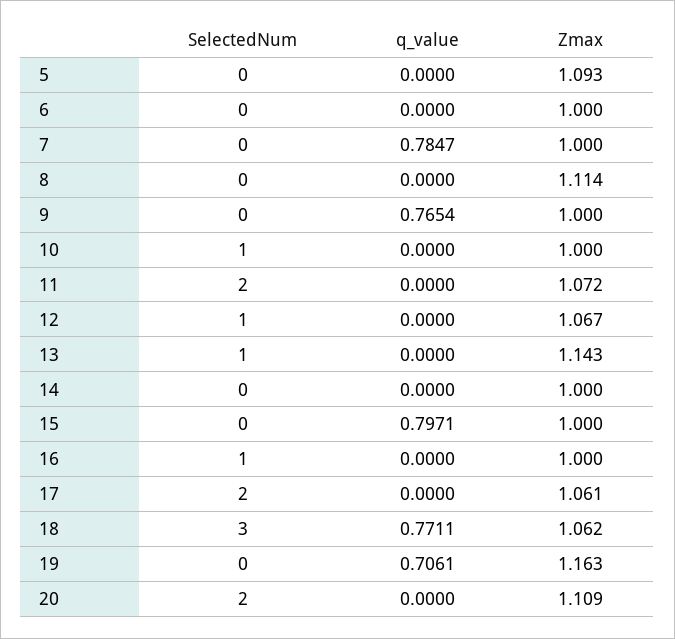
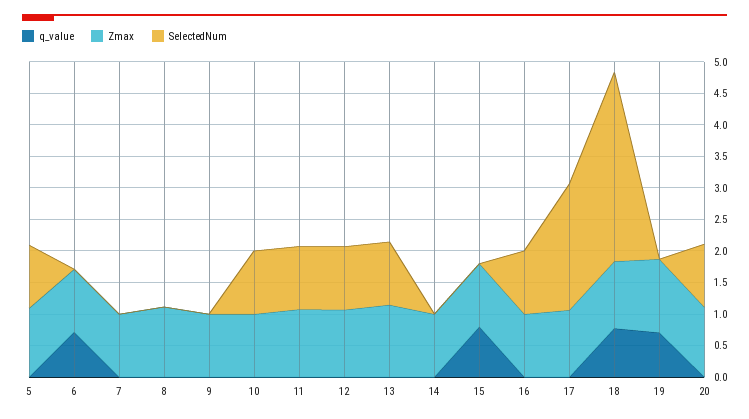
  {
    "SelectedNum": {
-     "5": 0,
+     "5": 1,
      "6": 0,
      "7": 0,
      "8": 0,
      "9": 0,
      "10": 1,
-     "11": 2,
+     "11": 1,
      "12": 1,
      "13": 1,
      "14": 0,
      "15": 0,
      "16": 1,
      "17": 2,
      "18": 3,
      "19": 0,
-     "20": 2
+     "20": 1
    },
    "q_value": {
      "5": 0,
-     "6": 0,
+     "6": 0.75,
-     "7": 0.7847,
+     "7": 0,
      "8": 0,
-     "9": 0.7654,
+     "9": 0,
      "10": 0,
      "11": 0,
      "12": 0,
      "13": 0,
      "14": 0,
      "15": 0.7971,
      "16": 0,
      "17": 0,
      "18": 0.7711,
      "19": 0.7061,
      "20": 0
    },
    "Zmax": {
      "5": 1.093,
      "6": 1,
      "7": 1,
      "8": 1.114,
      "9": 1,
      "10": 1,
      "11": 1.072,
      "12": 1.067,
      "13": 1.143,
      "14": 1,
      "15": 1,
      "16": 1,
      "17": 1.061,
      "18": 1.062,
      "19": 1.163,
      "20": 1.109
    }
  }

